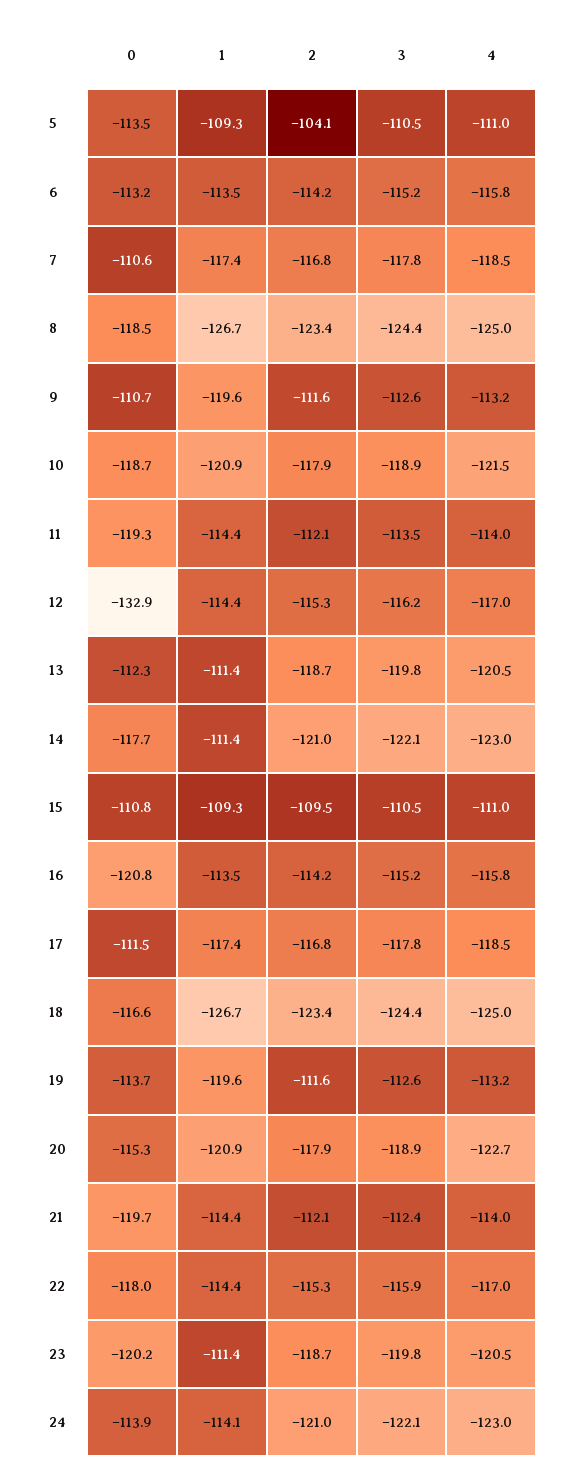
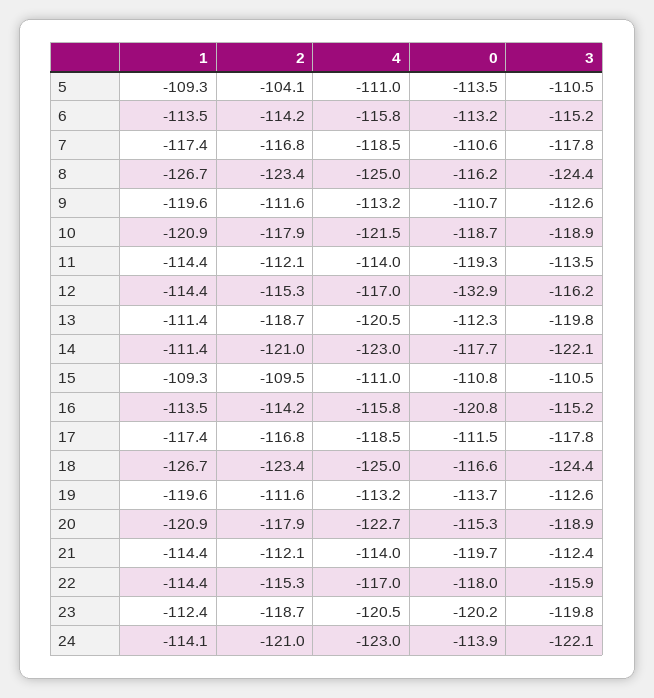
  {
    "0": {
      "5": -113.5,
      "6": -113.2,
      "7": -110.6,
-     "8": -118.5,
+     "8": -116.2,
      "9": -110.7,
      "10": -118.7,
      "11": -119.3,
      "12": -132.9,
      "13": -112.3,
      "14": -117.7,
      "15": -110.8,
      "16": -120.8,
      "17": -111.5,
      "18": -116.6,
      "19": -113.7,
      "20": -115.3,
      "21": -119.7,
      "22": -118,
      "23": -120.2,
      "24": -113.9
    },
    "1": {
      "5": -109.3,
      "6": -113.5,
      "7": -117.4,
      "8": -126.7,
      "9": -119.6,
      "10": -120.9,
      "11": -114.4,
      "12": -114.4,
      "13": -111.4,
      "14": -111.4,
      "15": -109.3,
      "16": -113.5,
      "17": -117.4,
      "18": -126.7,
      "19": -119.6,
      "20": -120.9,
      "21": -114.4,
      "22": -114.4,
-     "23": -111.4,
+     "23": -112.4,
      "24": -114.1
    },
    "2": {
      "5": -104.1,
      "6": -114.2,
      "7": -116.8,
      "8": -123.4,
      "9": -111.6,
      "10": -117.9,
      "11": -112.1,
      "12": -115.3,
      "13": -118.7,
      "14": -121,
      "15": -109.5,
      "16": -114.2,
      "17": -116.8,
      "18": -123.4,
      "19": -111.6,
      "20": -117.9,
      "21": -112.1,
      "22": -115.3,
      "23": -118.7,
      "24": -121
    },
    "3": {
      "5": -110.5,
      "6": -115.2,
      "7": -117.8,
      "8": -124.4,
      "9": -112.6,
      "10": -118.9,
      "11": -113.5,
      "12": -116.2,
      "13": -119.8,
      "14": -122.1,
      "15": -110.5,
      "16": -115.2,
      "17": -117.8,
      "18": -124.4,
      "19": -112.6,
      "20": -118.9,
      "21": -112.4,
      "22": -115.9,
      "23": -119.8,
      "24": -122.1
    },
    "4": {
      "5": -111,
      "6": -115.8,
      "7": -118.5,
      "8": -125,
      "9": -113.2,
      "10": -121.5,
      "11": -114,
      "12": -117,
      "13": -120.5,
      "14": -123,
      "15": -111,
      "16": -115.8,
      "17": -118.5,
      "18": -125,
      "19": -113.2,
      "20": -122.7,
      "21": -114,
      "22": -117,
      "23": -120.5,
      "24": -123
    }
  }

